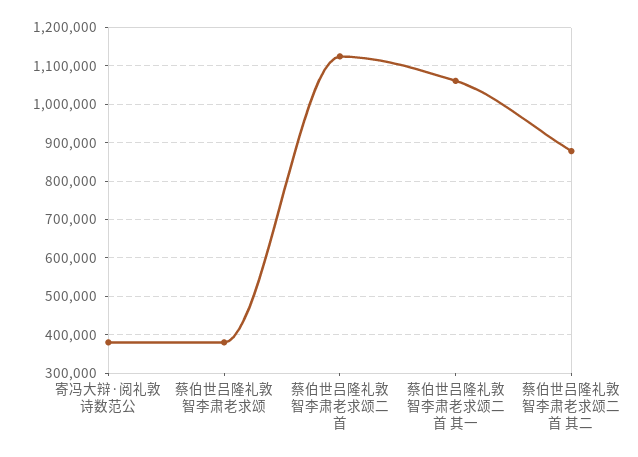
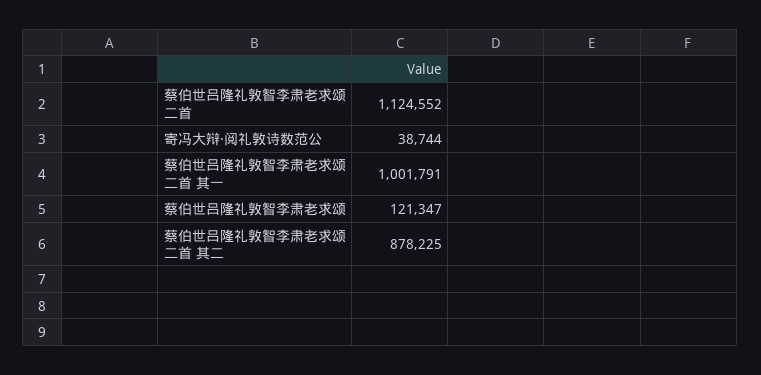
  {
-   "寄冯大辩·阅礼敦诗数范公": 380000,
+   "寄冯大辩·阅礼敦诗数范公": 38744,
-   "蔡伯世吕隆礼敦智李肃老求颂": 380000,
+   "蔡伯世吕隆礼敦智李肃老求颂": 121347,
    "蔡伯世吕隆礼敦智李肃老求颂二首": 1124552,
-   "蔡伯世吕隆礼敦智李肃老求颂二首 其一": 1060000,
+   "蔡伯世吕隆礼敦智李肃老求颂二首 其一": 1001791,
    "蔡伯世吕隆礼敦智李肃老求颂二首 其二": 878225
  }

